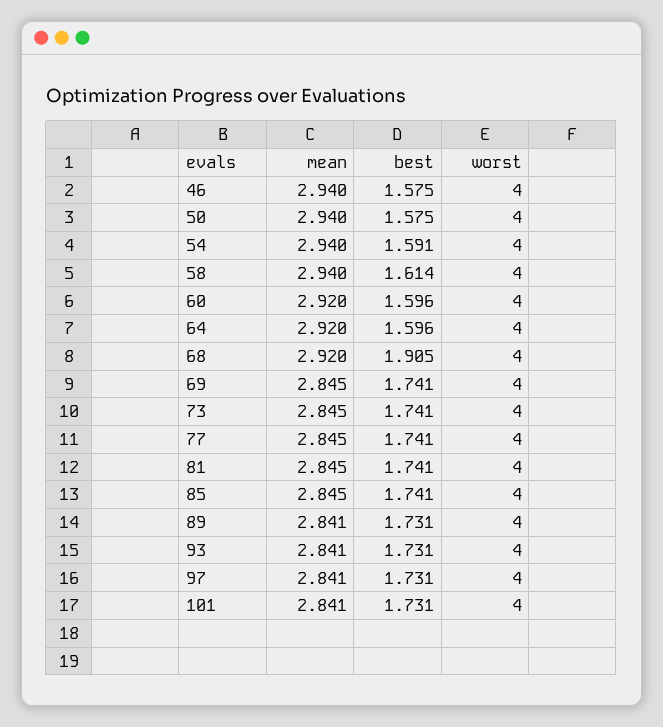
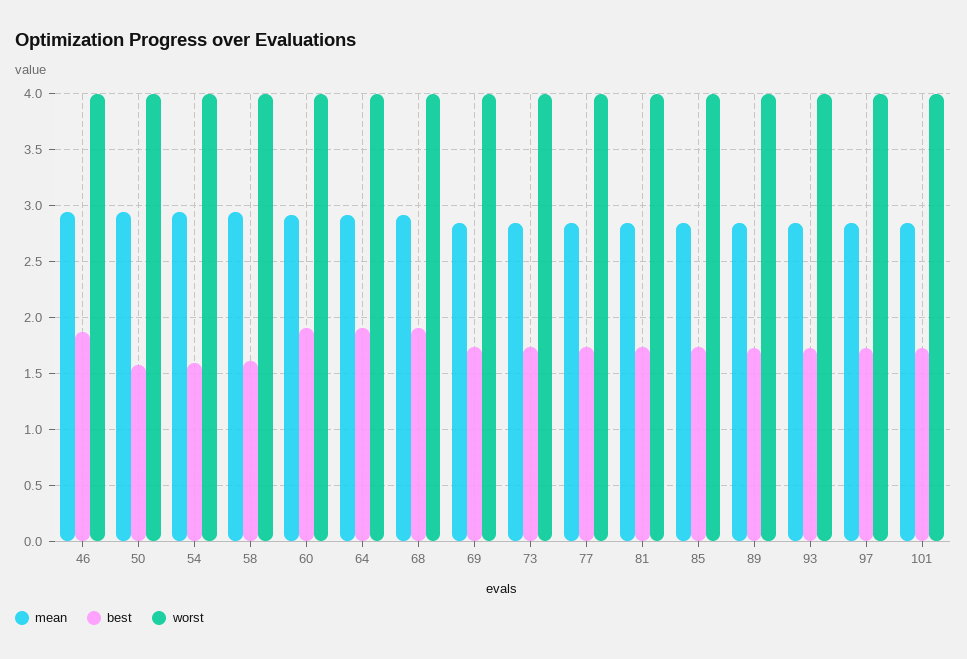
  {
    "mean": {
      "46": 2.94,
      "50": 2.94,
      "54": 2.94,
      "58": 2.94,
      "60": 2.92,
      "64": 2.92,
      "68": 2.92,
      "69": 2.845,
      "73": 2.845,
      "77": 2.845,
      "81": 2.845,
      "85": 2.845,
      "89": 2.841,
      "93": 2.841,
      "97": 2.841,
      "101": 2.841
    },
    "best": {
-     "46": 1.575,
+     "46": 1.9,
      "50": 1.575,
      "54": 1.591,
      "58": 1.614,
-     "60": 1.596,
+     "60": 1.9,
-     "64": 1.596,
+     "64": 1.9,
      "68": 1.905,
      "69": 1.741,
      "73": 1.741,
      "77": 1.741,
      "81": 1.741,
      "85": 1.741,
      "89": 1.731,
      "93": 1.731,
      "97": 1.731,
      "101": 1.731
    },
    "worst": {
      "46": 4,
      "50": 4,
      "54": 4,
      "58": 4,
      "60": 4,
      "64": 4,
      "68": 4,
      "69": 4,
      "73": 4,
      "77": 4,
      "81": 4,
      "85": 4,
      "89": 4,
      "93": 4,
      "97": 4,
      "101": 4
    }
  }

